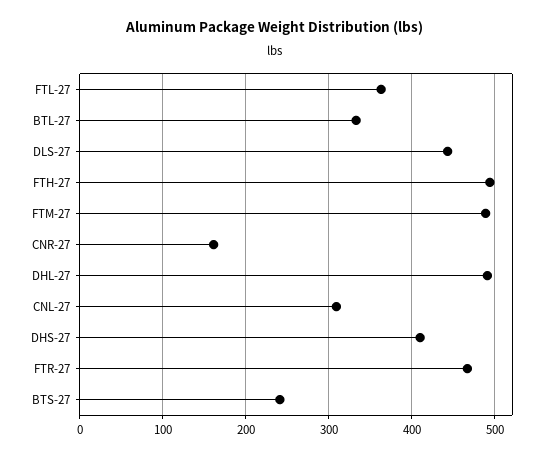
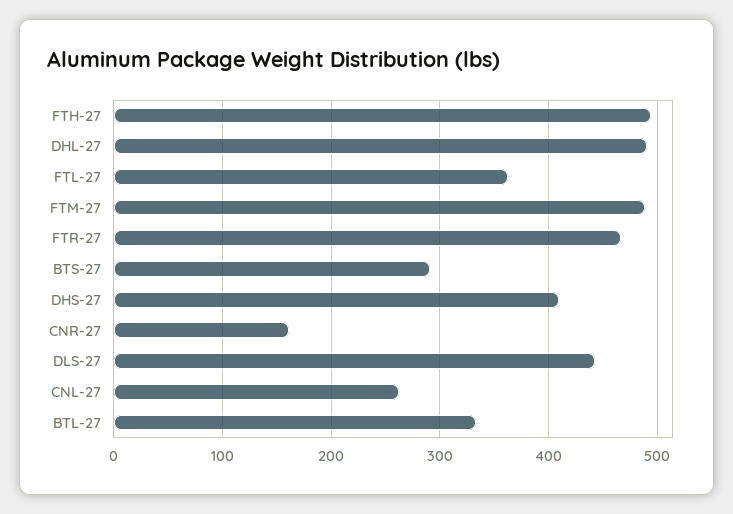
  {
    "FTL-27": 360,
    "BTL-27": 330,
    "DLS-27": 440,
    "FTH-27": 490,
    "FTM-27": 490,
    "CNR-27": 160,
    "DHL-27": 490,
-   "CNL-27": 310,
+   "CNL-27": 260,
    "DHS-27": 410,
    "FTR-27": 470,
-   "BTS-27": 240
+   "BTS-27": 290
  }

